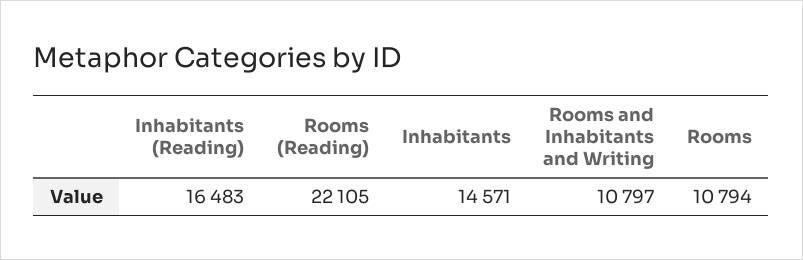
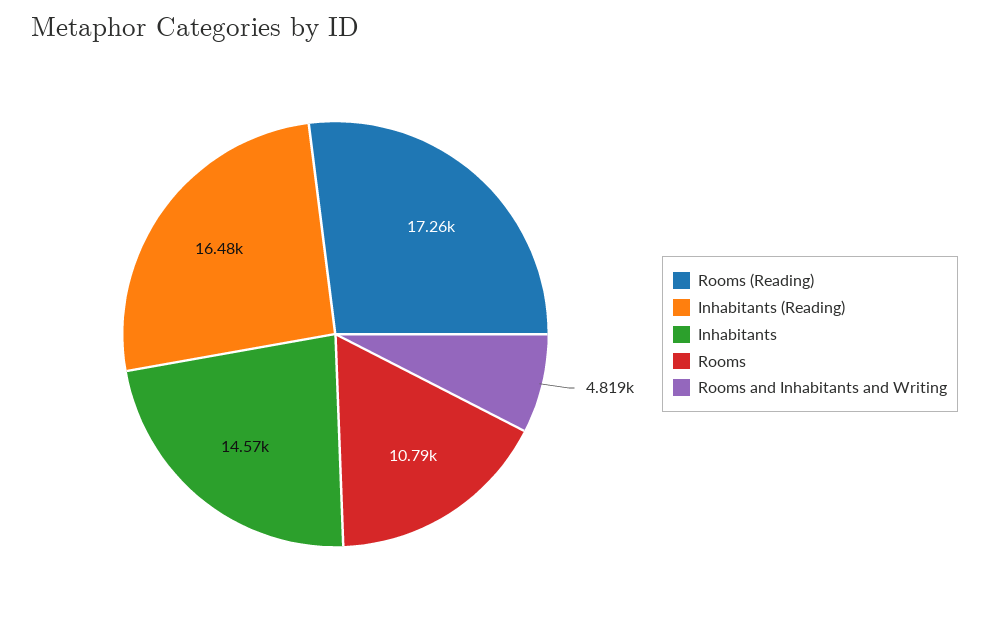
  {
    "Inhabitants (Reading)": 16483,
-   "Rooms (Reading)": 22105,
+   "Rooms (Reading)": 17260,
    "Inhabitants": 14571,
-   "Rooms and Inhabitants and Writing": 10797,
+   "Rooms and Inhabitants and Writing": 4819,
    "Rooms": 10794
  }

